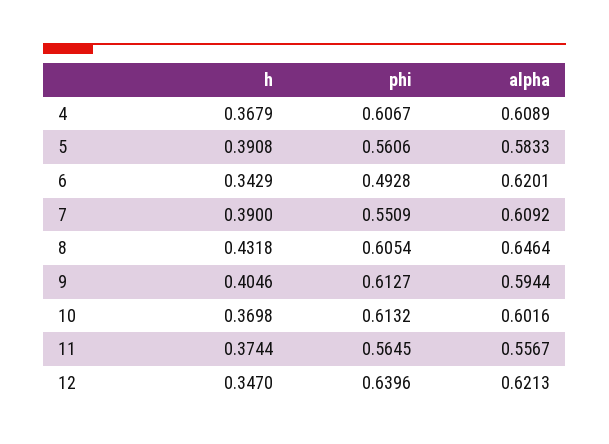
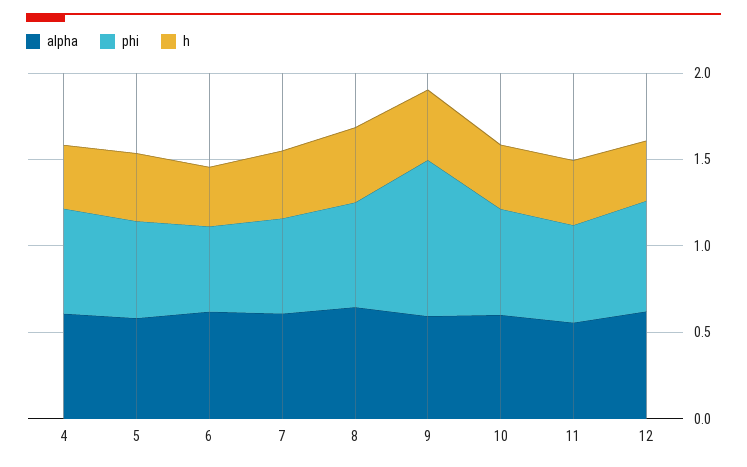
  {
    "h": {
      "4": 0.3679,
      "5": 0.3908,
      "6": 0.3429,
      "7": 0.39,
      "8": 0.4318,
      "9": 0.4046,
      "10": 0.3698,
      "11": 0.3744,
      "12": 0.347
    },
    "phi": {
      "4": 0.6067,
      "5": 0.5606,
      "6": 0.4928,
      "7": 0.5509,
      "8": 0.6054,
-     "9": 0.6127,
+     "9": 0.9,
      "10": 0.6132,
      "11": 0.5645,
      "12": 0.6396
    },
    "alpha": {
      "4": 0.6089,
      "5": 0.5833,
      "6": 0.6201,
      "7": 0.6092,
      "8": 0.6464,
      "9": 0.5944,
      "10": 0.6016,
      "11": 0.5567,
      "12": 0.6213
    }
  }

